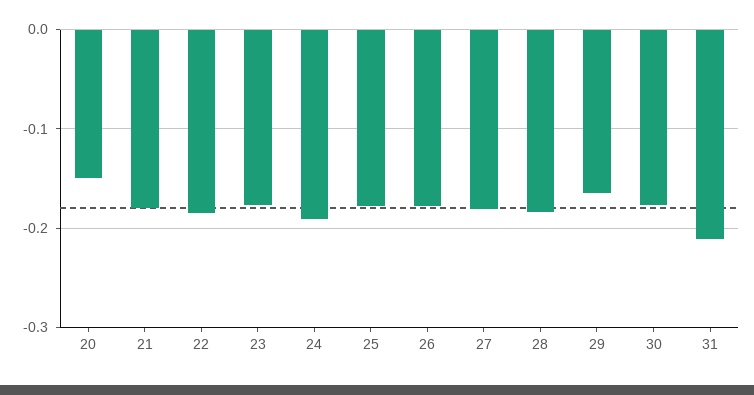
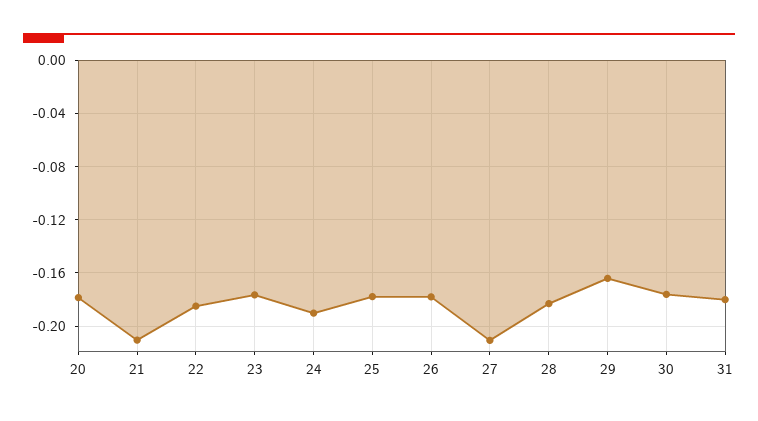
  {
-   "20": -0.15,
+   "20": -0.18,
-   "21": -0.18,
+   "21": -0.21,
    "22": -0.185,
    "23": -0.175,
    "24": -0.19,
    "25": -0.18,
    "26": -0.18,
-   "27": -0.18,
+   "27": -0.21,
    "28": -0.185,
    "29": -0.165,
    "30": -0.175,
-   "31": -0.21
+   "31": -0.18
  }

